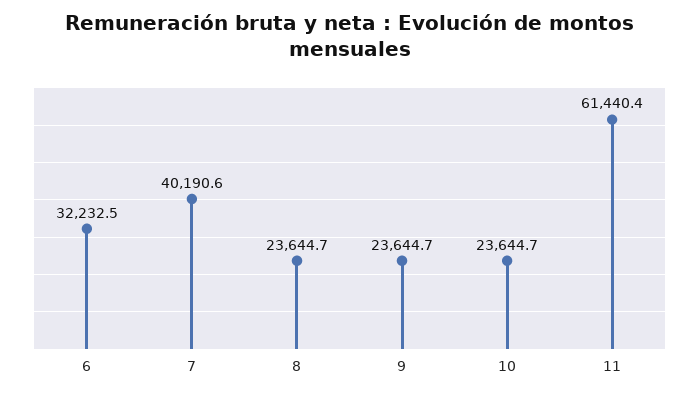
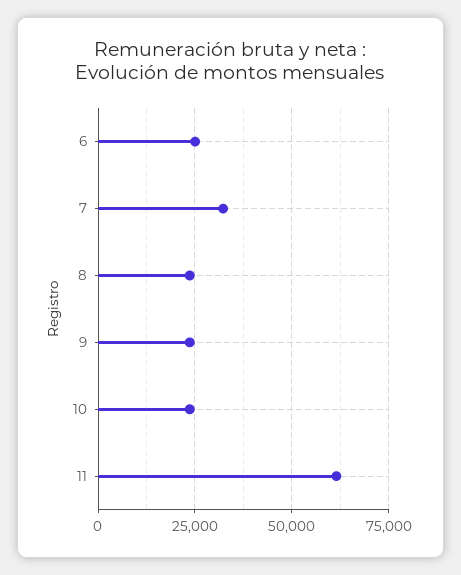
  {
-   "6": 32232.5,
+   "6": 25000,
-   "7": 40190.6,
+   "7": 32500,
    "8": 23644.7,
    "9": 23644.7,
    "10": 23644.7,
    "11": 61440.4
  }

